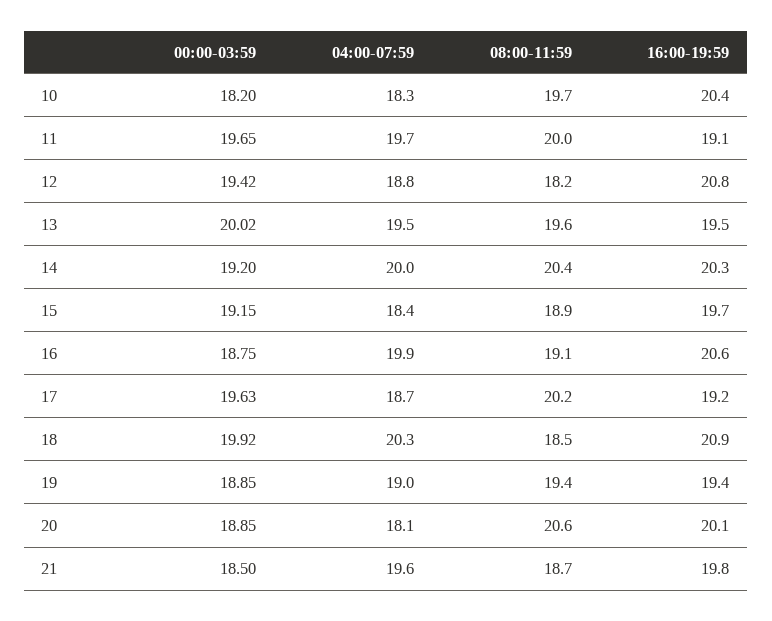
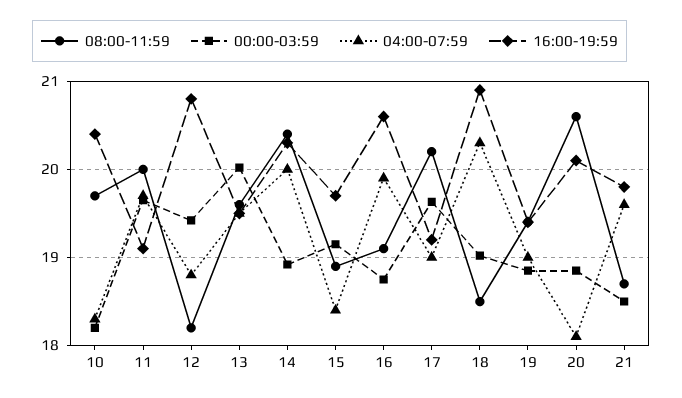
  {
    "00:00-03:59": {
      "10": 18.2,
      "11": 19.65,
      "12": 19.42,
      "13": 20.02,
-     "14": 19.2,
+     "14": 18.9,
      "15": 19.15,
      "16": 18.75,
      "17": 19.63,
-     "18": 19.92,
+     "18": 19,
      "19": 18.85,
      "20": 18.85,
      "21": 18.5
    },
    "04:00-07:59": {
      "10": 18.3,
      "11": 19.7,
      "12": 18.8,
      "13": 19.5,
      "14": 20,
      "15": 18.4,
      "16": 19.9,
-     "17": 18.7,
+     "17": 19,
      "18": 20.3,
      "19": 19,
      "20": 18.1,
      "21": 19.6
    },
    "08:00-11:59": {
      "10": 19.7,
      "11": 20,
      "12": 18.2,
      "13": 19.6,
      "14": 20.4,
      "15": 18.9,
      "16": 19.1,
      "17": 20.2,
      "18": 18.5,
      "19": 19.4,
      "20": 20.6,
      "21": 18.7
    },
    "16:00-19:59": {
      "10": 20.4,
      "11": 19.1,
      "12": 20.8,
      "13": 19.5,
      "14": 20.3,
      "15": 19.7,
      "16": 20.6,
      "17": 19.2,
      "18": 20.9,
      "19": 19.4,
      "20": 20.1,
      "21": 19.8
    }
  }

